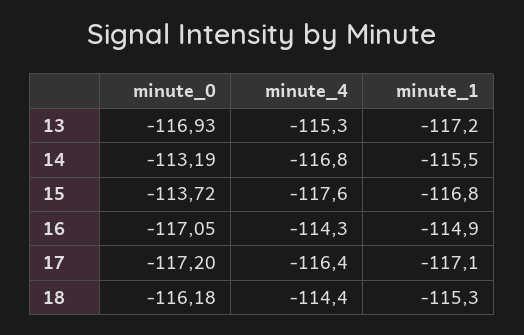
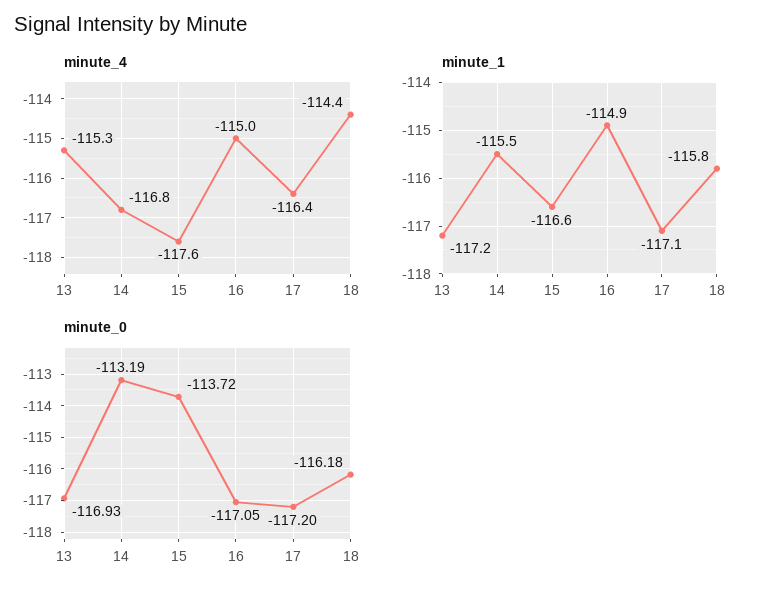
  {
    "minute_0": {
      "13": -116.93,
      "14": -113.19,
      "15": -113.72,
      "16": -117.05,
      "17": -117.2,
      "18": -116.18
    },
    "minute_4": {
      "13": -115.3,
      "14": -116.8,
      "15": -117.6,
-     "16": -114.3,
+     "16": -115,
      "17": -116.4,
      "18": -114.4
    },
    "minute_1": {
      "13": -117.2,
      "14": -115.5,
-     "15": -116.8,
+     "15": -116.6,
      "16": -114.9,
      "17": -117.1,
-     "18": -115.3
+     "18": -115.8
    }
  }

